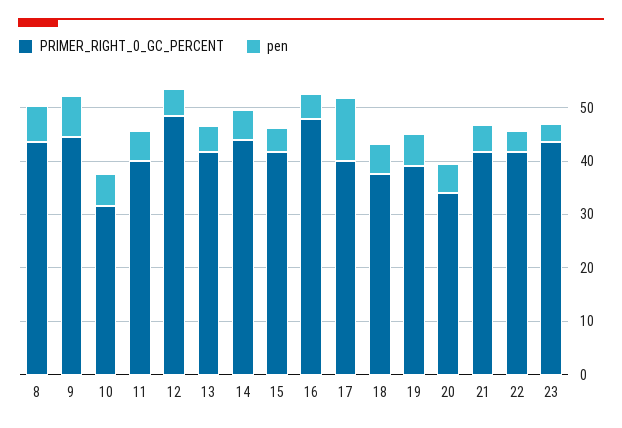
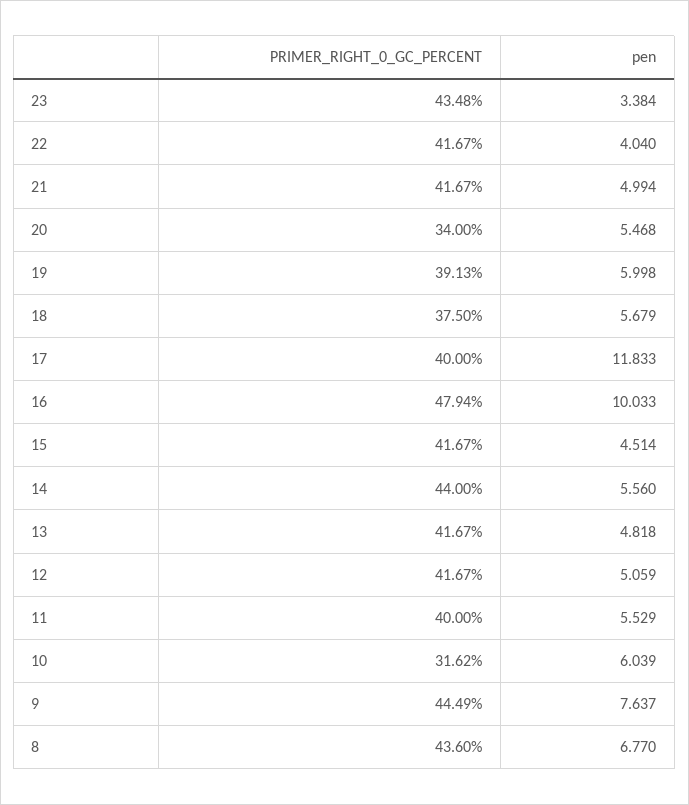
  {
    "PRIMER_RIGHT_0_GC_PERCENT": {
      "8": 43.6,
      "9": 44.49,
      "10": 31.62,
      "11": 40,
-     "12": 48,
+     "12": 41.67,
      "13": 41.67,
      "14": 44,
      "15": 41.67,
      "16": 47.94,
      "17": 40,
      "18": 37.5,
      "19": 39.13,
      "20": 34,
      "21": 41.67,
      "22": 41.67,
      "23": 43.48
    },
    "pen": {
      "8": 6.77,
      "9": 7.637,
      "10": 6.039,
      "11": 5.529,
      "12": 5.059,
      "13": 4.818,
      "14": 5.56,
      "15": 4.514,
-     "16": 4,
+     "16": 10.033,
      "17": 11.833,
      "18": 5.679,
      "19": 5.998,
      "20": 5.468,
      "21": 4.994,
      "22": 4.04,
      "23": 3.384
    }
  }

